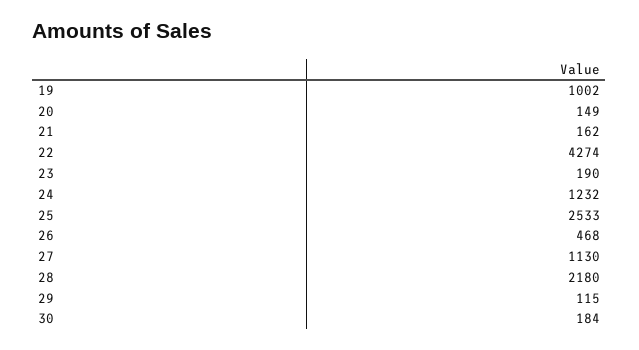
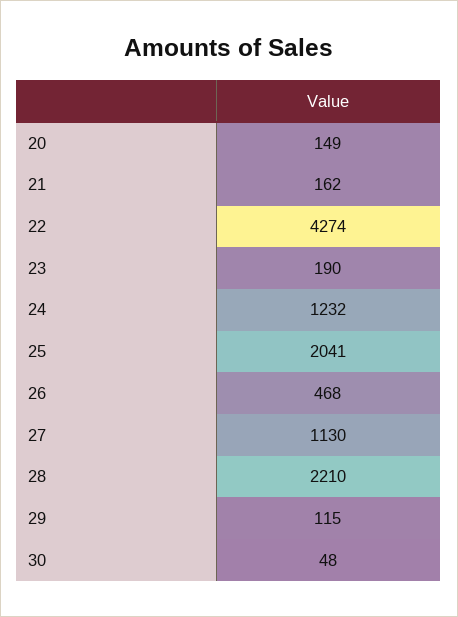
  {
-   "19": 1002,
    "20": 149,
    "21": 162,
    "22": 4274,
    "23": 190,
    "24": 1232,
-   "25": 2533,
+   "25": 2041,
    "26": 468,
    "27": 1130,
-   "28": 2180,
+   "28": 2210,
    "29": 115,
-   "30": 184
+   "30": 48
  }

